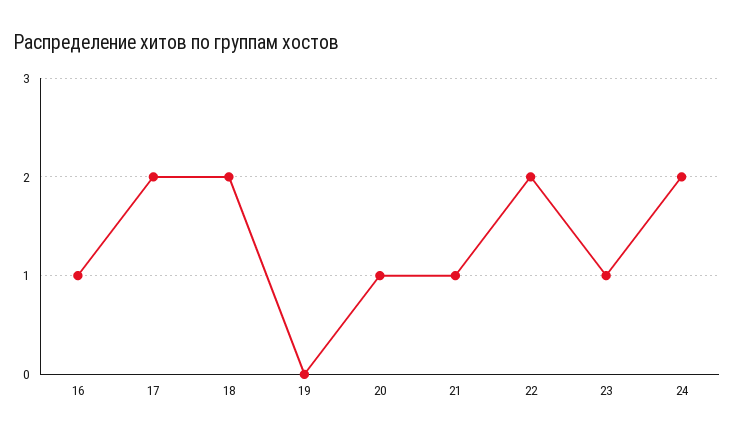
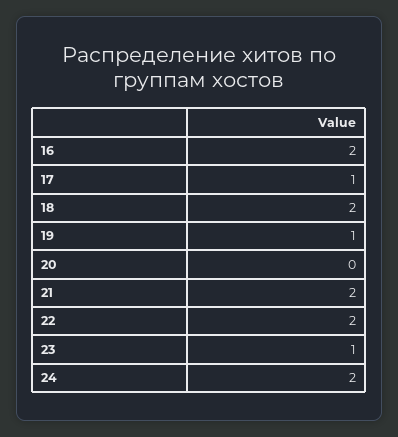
  {
-   "16": 1,
+   "16": 2,
-   "17": 2,
+   "17": 1,
    "18": 2,
-   "19": 0,
+   "19": 1,
-   "20": 1,
+   "20": 0,
-   "21": 1,
+   "21": 2,
    "22": 2,
    "23": 1,
    "24": 2
  }

